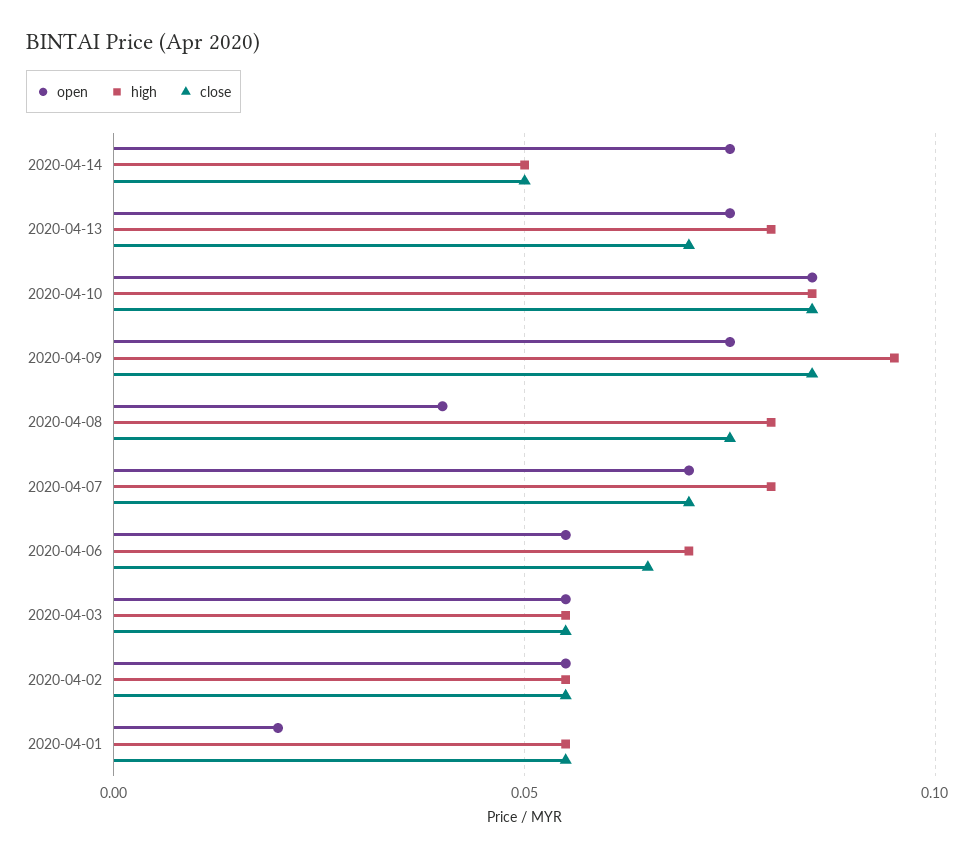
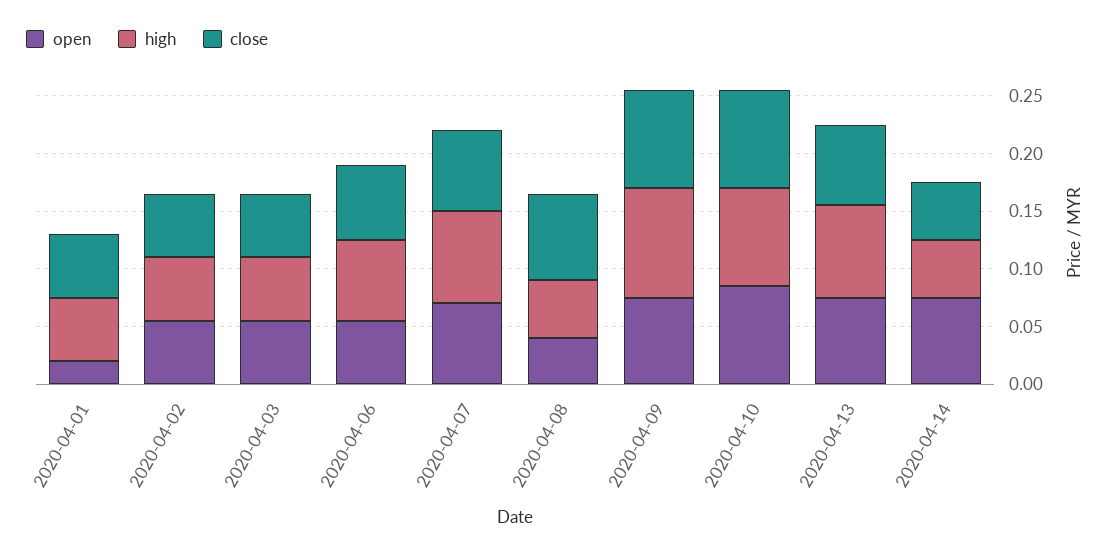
  {
    "open": {
      "2020-04-14": 0.075,
      "2020-04-13": 0.075,
      "2020-04-10": 0.085,
      "2020-04-09": 0.075,
      "2020-04-08": 0.04,
      "2020-04-07": 0.07,
      "2020-04-06": 0.055,
      "2020-04-03": 0.055,
      "2020-04-02": 0.055,
      "2020-04-01": 0.02
    },
    "high": {
      "2020-04-14": 0.05,
      "2020-04-13": 0.08,
      "2020-04-10": 0.085,
      "2020-04-09": 0.095,
-     "2020-04-08": 0.08,
+     "2020-04-08": 0.05,
      "2020-04-07": 0.08,
      "2020-04-06": 0.07,
      "2020-04-03": 0.055,
      "2020-04-02": 0.055,
      "2020-04-01": 0.055
    },
    "close": {
      "2020-04-14": 0.05,
      "2020-04-13": 0.07,
      "2020-04-10": 0.085,
      "2020-04-09": 0.085,
      "2020-04-08": 0.075,
      "2020-04-07": 0.07,
      "2020-04-06": 0.065,
      "2020-04-03": 0.055,
      "2020-04-02": 0.055,
      "2020-04-01": 0.055
    }
  }

